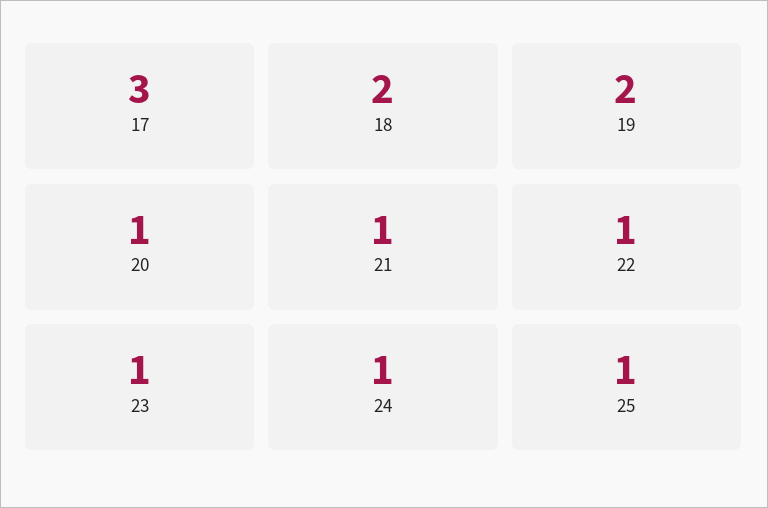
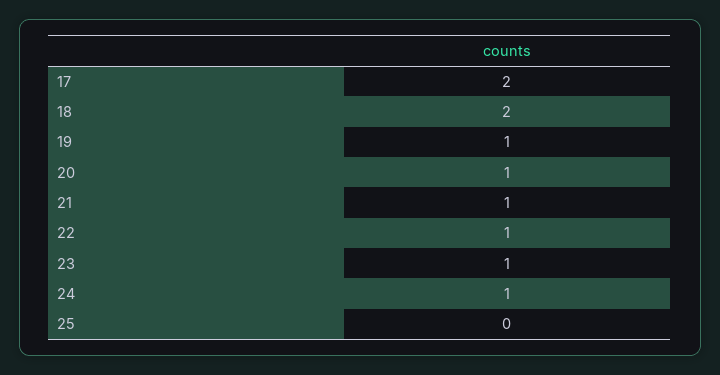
  {
-   "17": 3,
+   "17": 2,
    "18": 2,
-   "19": 2,
+   "19": 1,
    "20": 1,
    "21": 1,
    "22": 1,
    "23": 1,
    "24": 1,
-   "25": 1
+   "25": 0
  }

